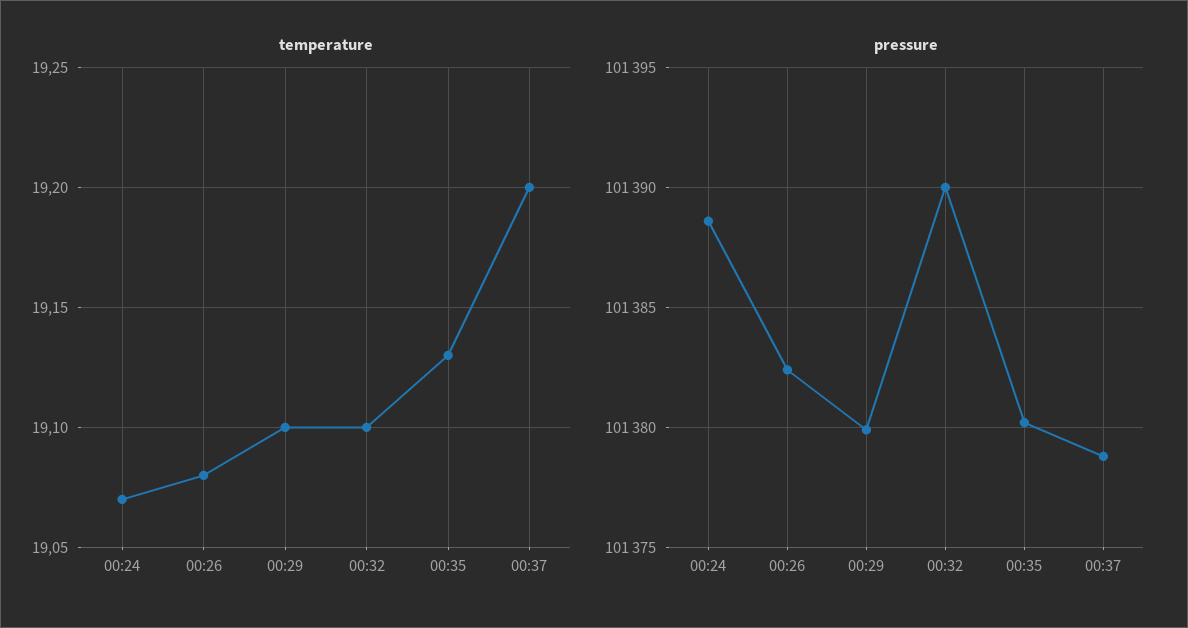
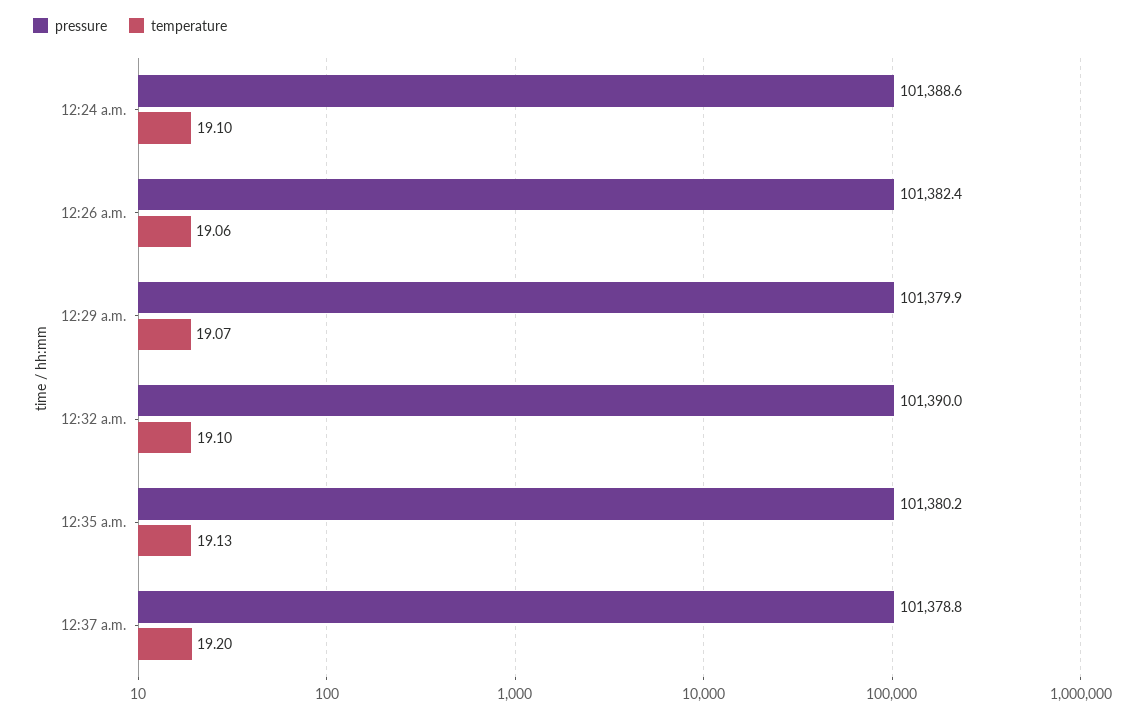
  {
    "temperature": {
-     "00:24": 19.07,
+     "00:24": 19.1,
-     "00:26": 19.08,
+     "00:26": 19.06,
-     "00:29": 19.1,
+     "00:29": 19.07,
      "00:32": 19.1,
      "00:35": 19.13,
      "00:37": 19.2
    },
    "pressure": {
      "00:24": 101388.6,
      "00:26": 101382.4,
      "00:29": 101379.9,
      "00:32": 101390,
      "00:35": 101380.2,
      "00:37": 101378.8
    }
  }

